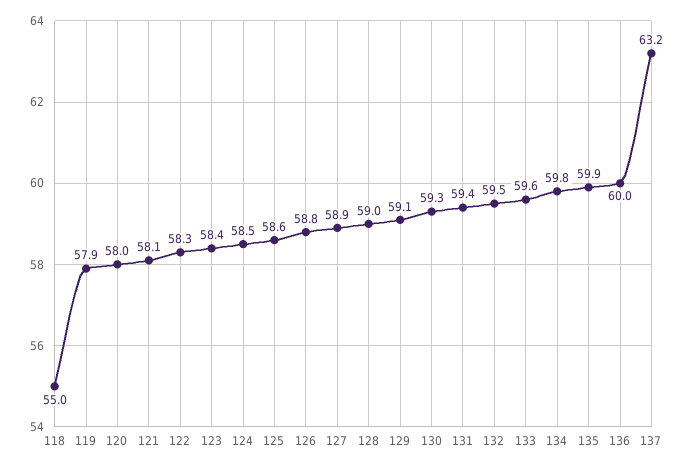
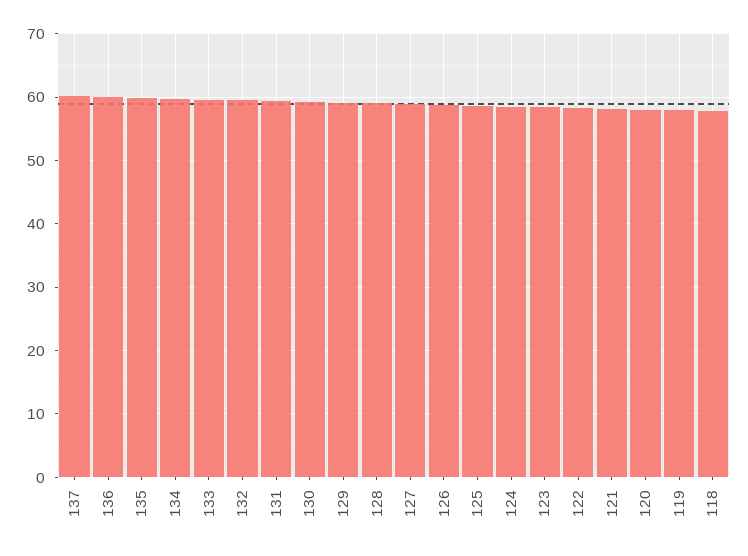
  {
-   "118": 55,
+   "118": 58,
    "119": 57.9,
    "120": 58,
    "121": 58.1,
    "122": 58.3,
    "123": 58.4,
    "124": 58.5,
    "125": 58.6,
    "126": 58.8,
    "127": 58.9,
    "128": 59,
    "129": 59.1,
    "130": 59.3,
    "131": 59.4,
    "132": 59.5,
    "133": 59.6,
    "134": 59.8,
    "135": 59.9,
    "136": 60,
-   "137": 63.2
+   "137": 60
  }

